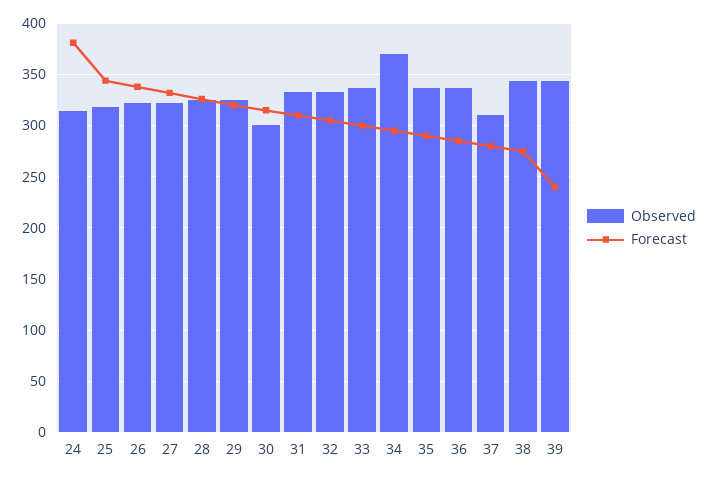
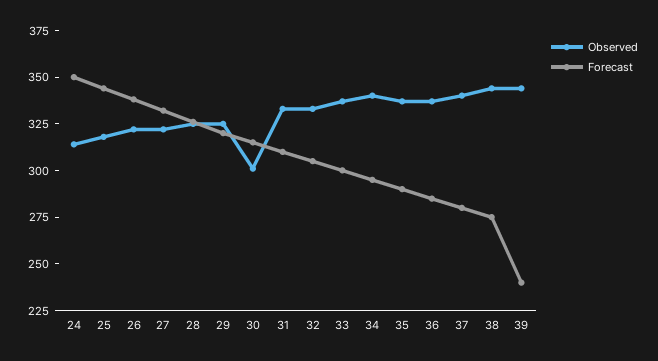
  {
    "Observed": {
      "24": 315,
      "25": 320,
      "26": 320,
      "27": 320,
      "28": 325,
      "29": 325,
      "30": 300,
      "31": 335,
      "32": 335,
      "33": 335,
-     "34": 370,
+     "34": 340,
      "35": 335,
      "36": 335,
-     "37": 310,
+     "37": 340,
      "38": 345,
      "39": 345
    },
    "Forecast": {
-     "24": 380,
+     "24": 350,
      "25": 345,
      "26": 340,
      "27": 330,
      "28": 325,
      "29": 320,
      "30": 315,
      "31": 310,
      "32": 305,
      "33": 300,
      "34": 295,
      "35": 290,
      "36": 285,
      "37": 280,
      "38": 275,
      "39": 240
    }
  }

